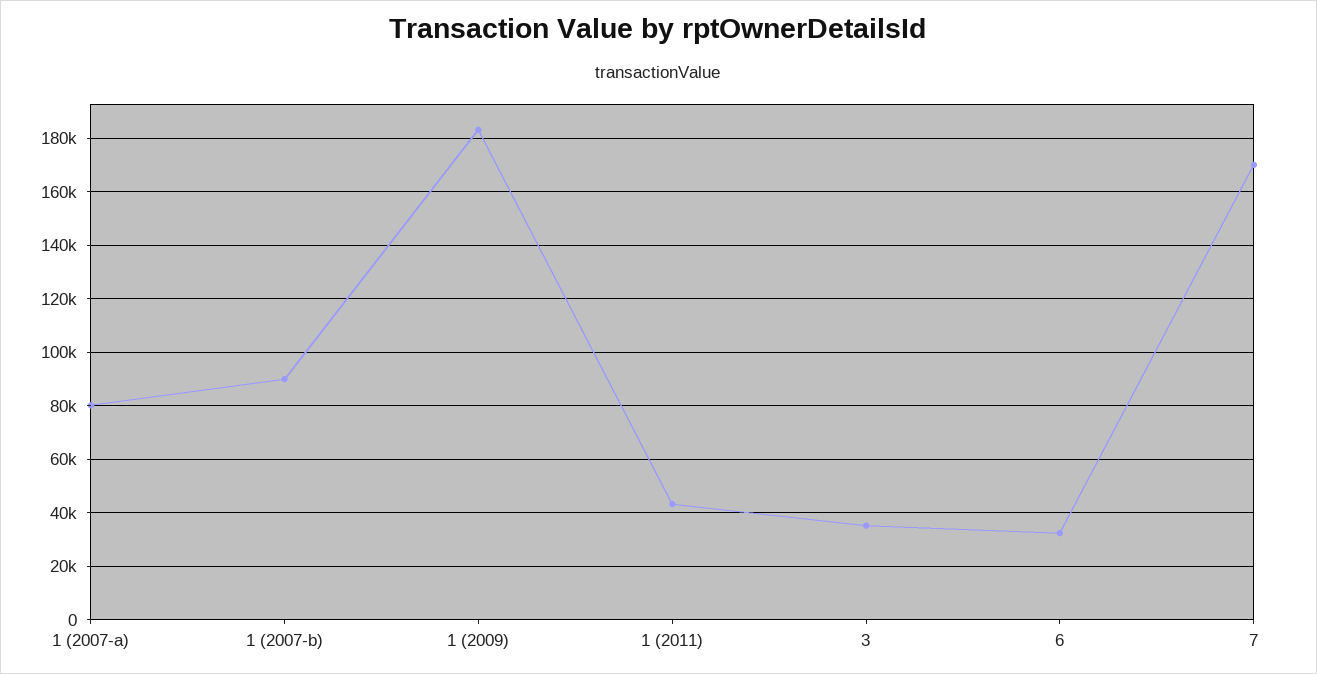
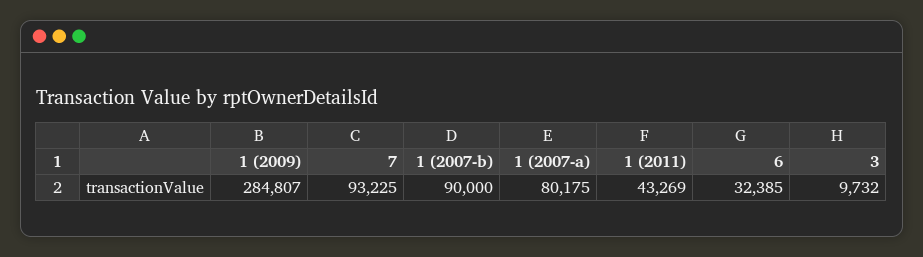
  {
    "1 (2007-a)": 80175,
    "1 (2007-b)": 90000,
-   "1 (2009)": 182500,
+   "1 (2009)": 284807,
    "1 (2011)": 43269,
-   "3": 35000,
+   "3": 9732,
    "6": 32385,
-   "7": 170000
+   "7": 93225
  }

